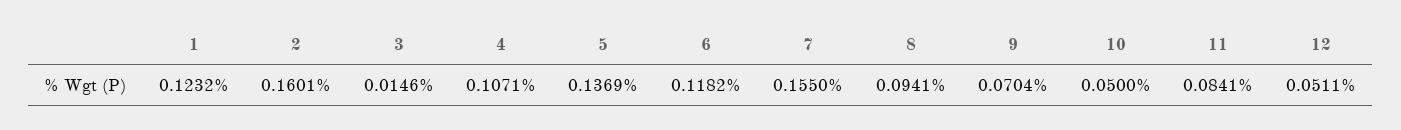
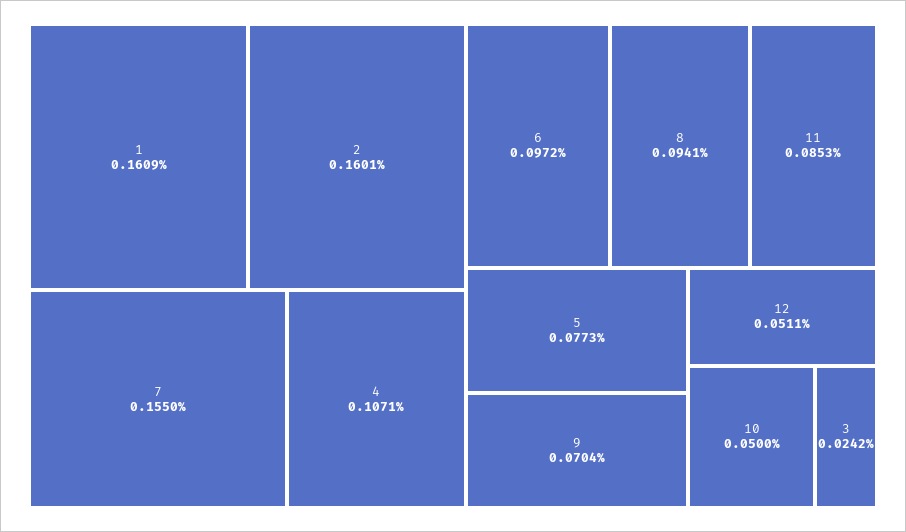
  {
-   "1": 0.1232,
+   "1": 0.1609,
    "2": 0.1601,
-   "3": 0.0146,
+   "3": 0.0242,
    "4": 0.1071,
-   "5": 0.1369,
+   "5": 0.0773,
-   "6": 0.1182,
+   "6": 0.0972,
    "7": 0.155,
    "8": 0.0941,
    "9": 0.0704,
    "10": 0.05,
-   "11": 0.0841,
+   "11": 0.0853,
    "12": 0.0511
  }

